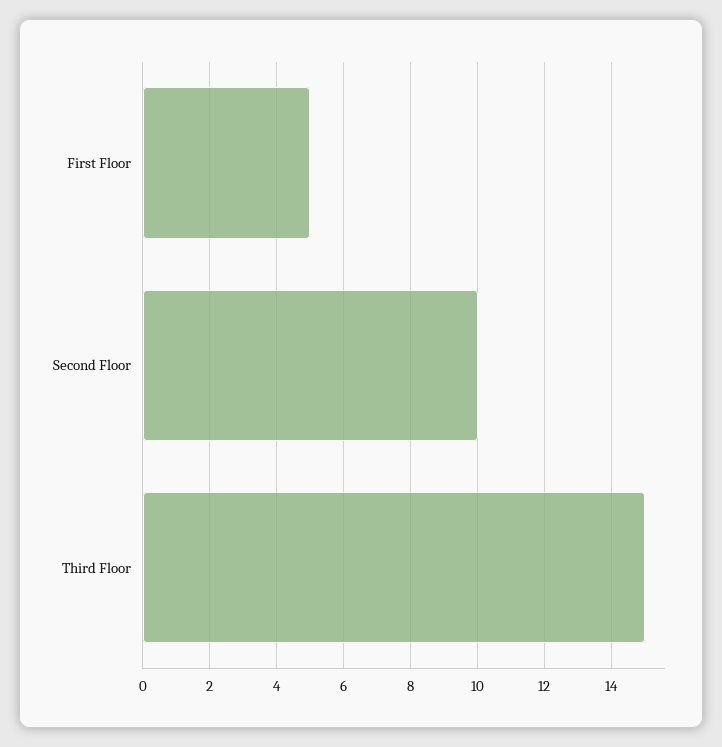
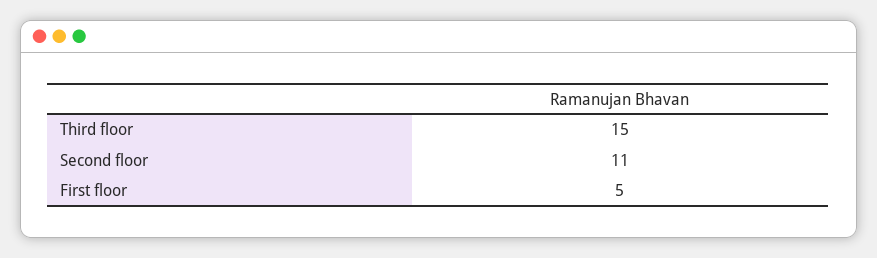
  {
    "First Floor": 5,
-   "Second Floor": 10,
+   "Second Floor": 11,
    "Third Floor": 15
  }

